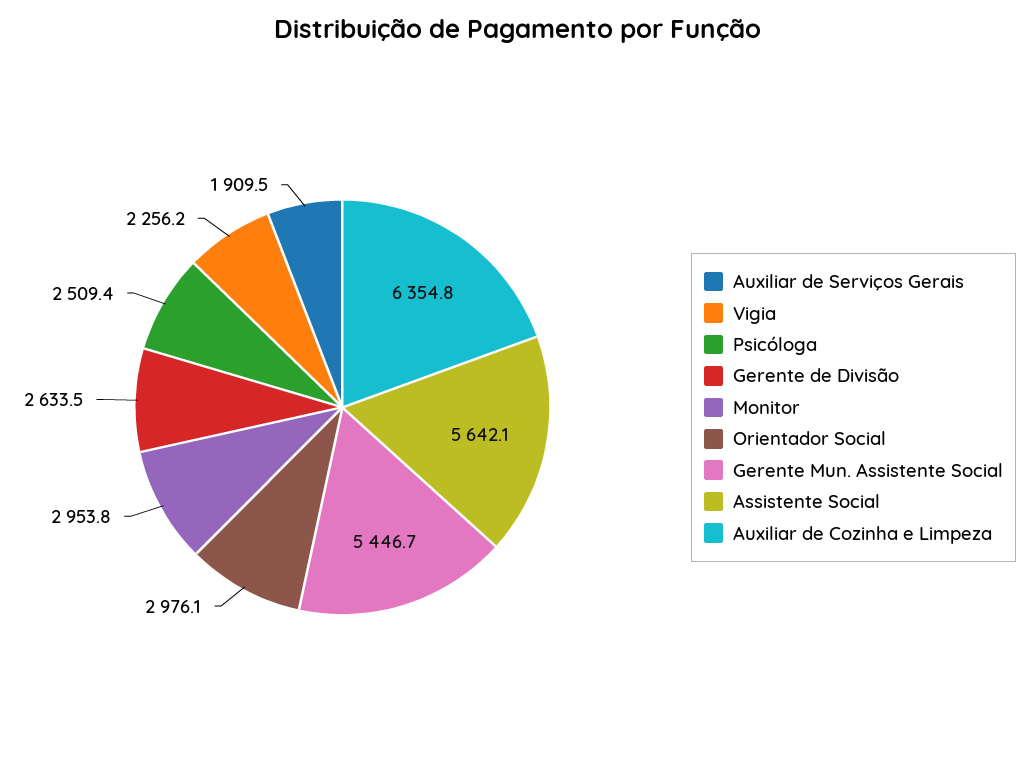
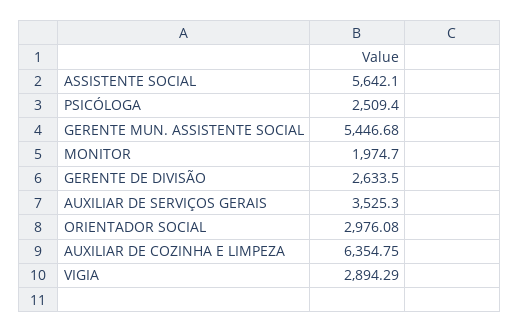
  {
-   "Auxiliar de Serviços Gerais": 1909.5,
+   "Auxiliar de Serviços Gerais": 3525.3,
-   "Vigia": 2256.2,
+   "Vigia": 2894.29,
    "Psicóloga": 2509.4,
    "Gerente de Divisão": 2633.5,
-   "Monitor": 2953.8,
+   "Monitor": 1974.7,
    "Orientador Social": 2976.08,
    "Gerente Mun. Assistente Social": 5446.68,
    "Assistente Social": 5642.1,
    "Auxiliar de Cozinha e Limpeza": 6354.75
  }

